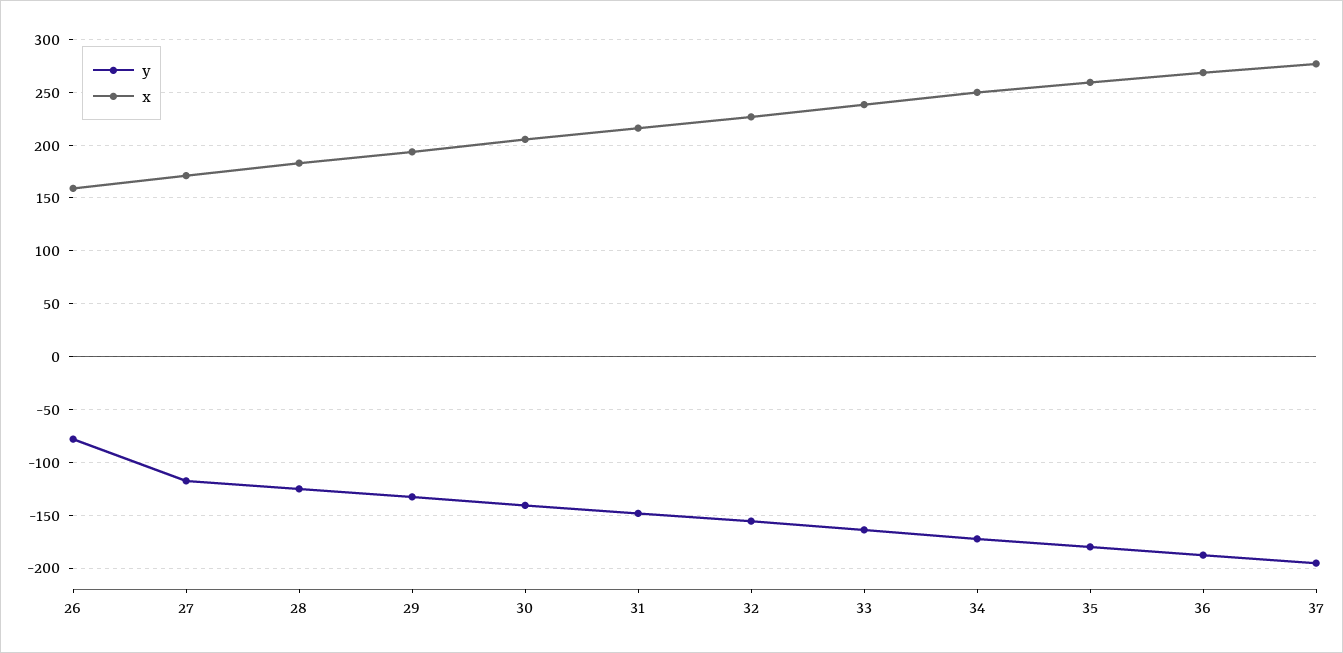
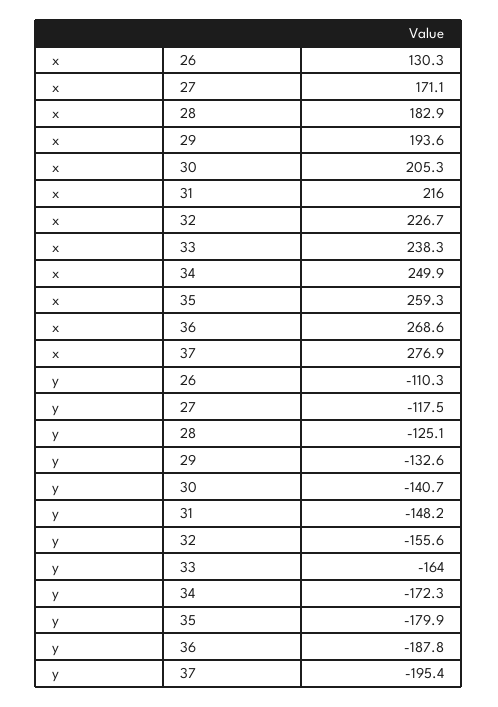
  {
    "y": {
-     "26": -80,
+     "26": -110.3,
      "27": -117.5,
      "28": -125.1,
      "29": -132.6,
      "30": -140.7,
      "31": -148.2,
      "32": -155.6,
      "33": -164,
      "34": -172.3,
      "35": -179.9,
      "36": -187.8,
      "37": -195.4
    },
    "x": {
-     "26": 160,
+     "26": 130.3,
      "27": 171.1,
      "28": 182.9,
      "29": 193.6,
      "30": 205.3,
      "31": 216,
      "32": 226.7,
      "33": 238.3,
      "34": 249.9,
      "35": 259.3,
      "36": 268.6,
      "37": 276.9
    }
  }

